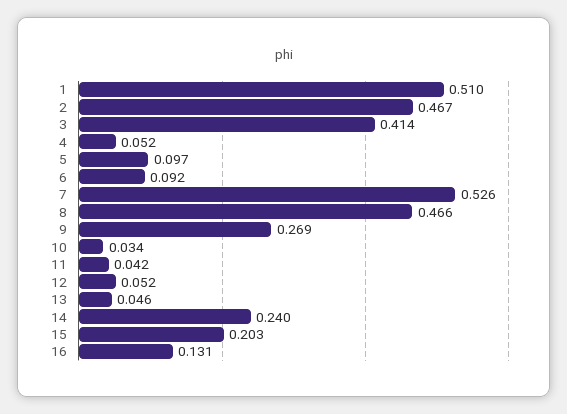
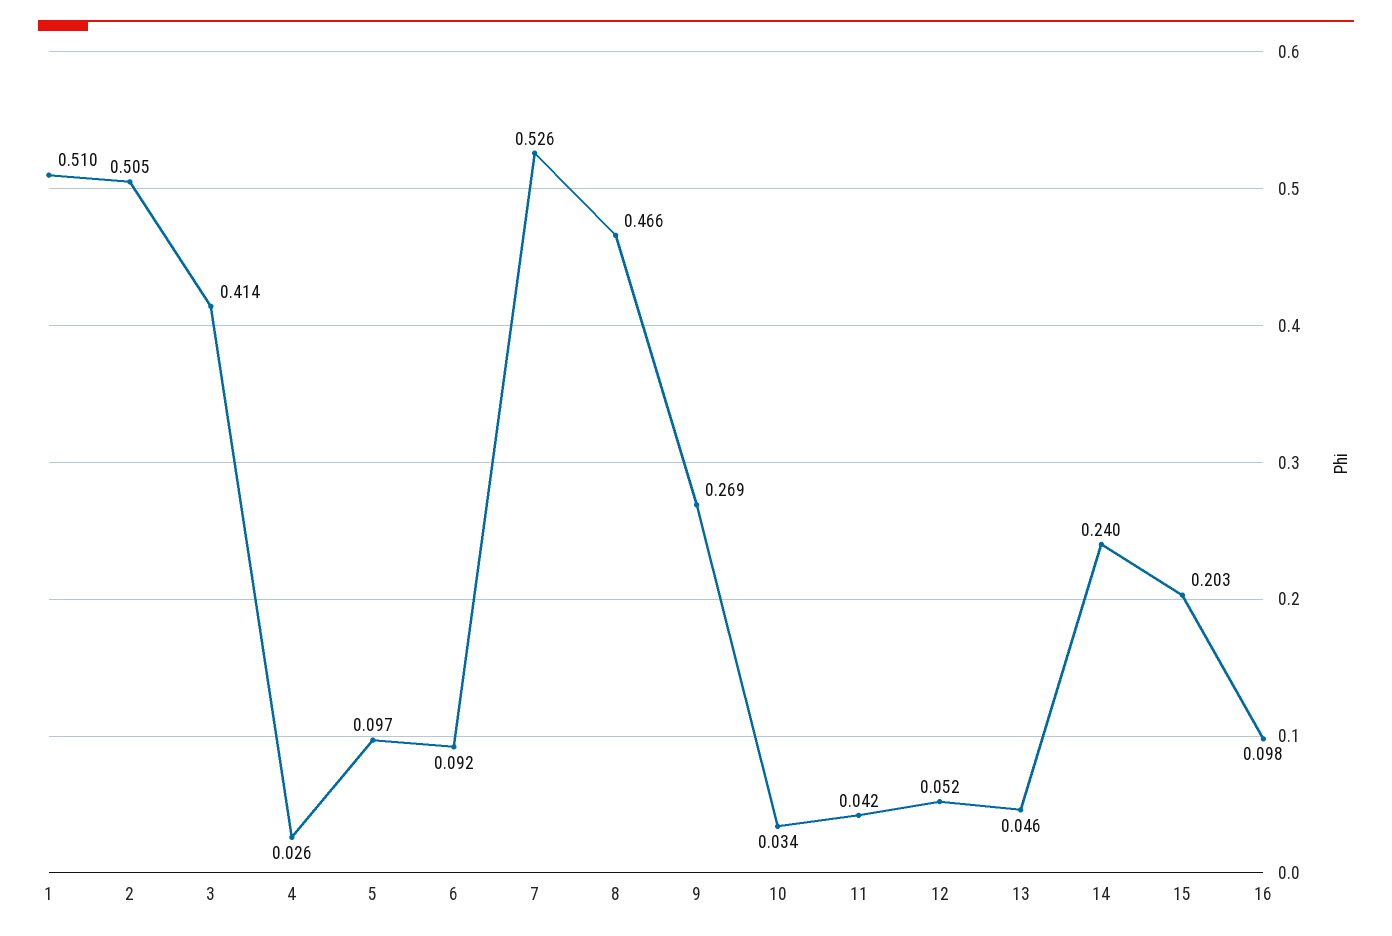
  {
    "1": 0.51,
-   "2": 0.467,
+   "2": 0.505,
    "3": 0.414,
-   "4": 0.052,
+   "4": 0.026,
    "5": 0.097,
    "6": 0.092,
    "7": 0.526,
    "8": 0.466,
    "9": 0.269,
    "10": 0.034,
    "11": 0.042,
    "12": 0.052,
    "13": 0.046,
    "14": 0.24,
    "15": 0.203,
-   "16": 0.131
+   "16": 0.098
  }

